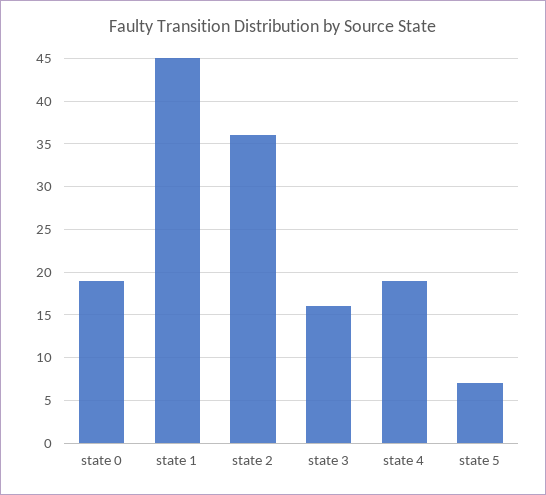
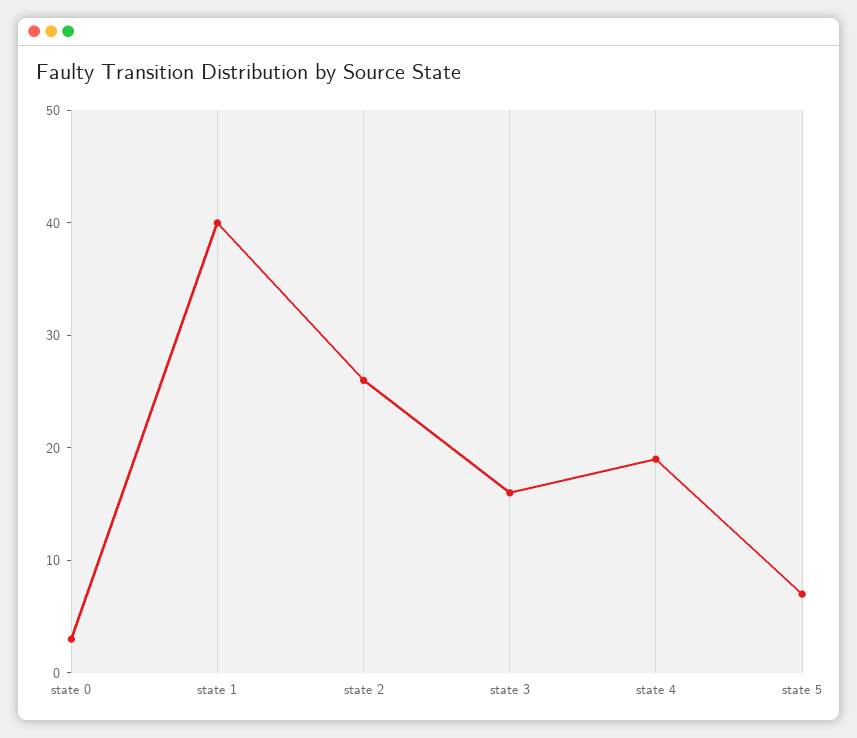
  {
-   "state 0": 19,
+   "state 0": 3,
-   "state 1": 45,
+   "state 1": 40,
-   "state 2": 36,
+   "state 2": 26,
    "state 3": 16,
    "state 4": 19,
    "state 5": 7
  }

